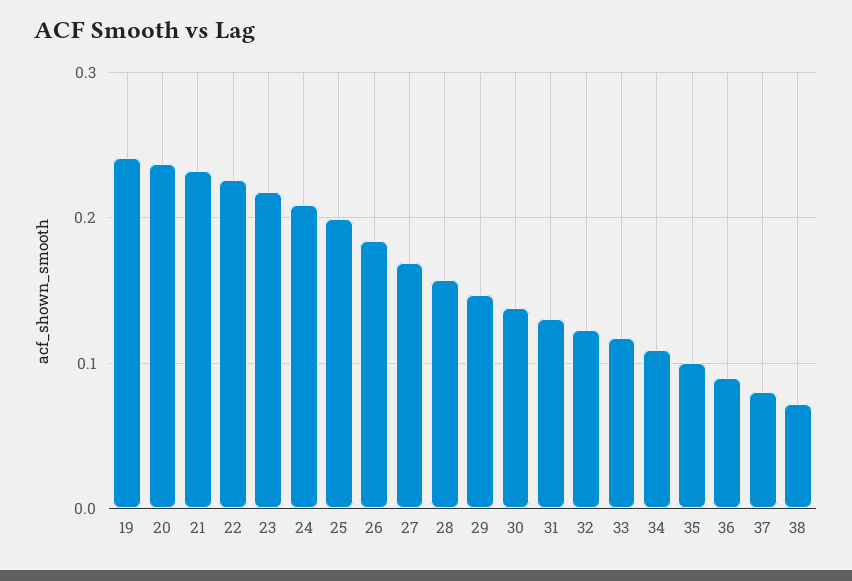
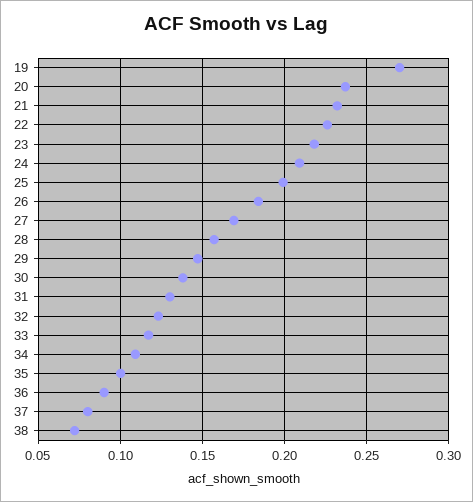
  {
-   "19": 0.24,
+   "19": 0.27,
    "20": 0.235,
    "21": 0.23,
    "22": 0.225,
    "23": 0.22,
    "24": 0.21,
    "25": 0.2,
    "26": 0.185,
    "27": 0.17,
    "28": 0.155,
    "29": 0.145,
    "30": 0.14,
    "31": 0.13,
    "32": 0.125,
    "33": 0.115,
    "34": 0.11,
    "35": 0.1,
    "36": 0.09,
    "37": 0.08,
    "38": 0.07
  }

